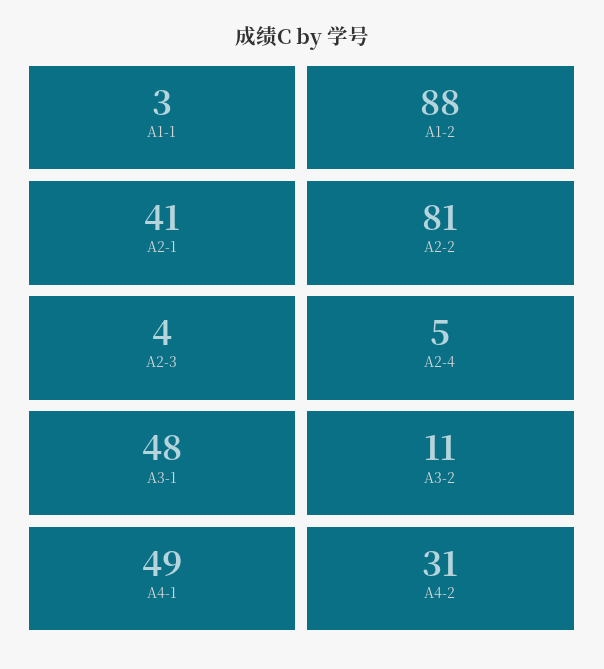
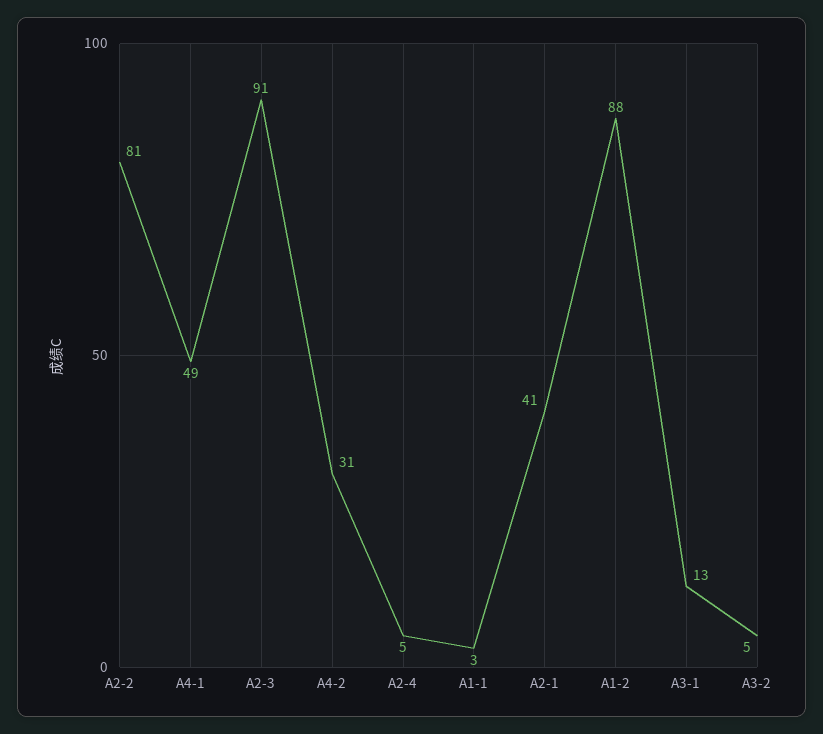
  {
    "A1-1": 3,
    "A1-2": 88,
    "A2-1": 41,
    "A2-2": 81,
-   "A2-3": 4,
+   "A2-3": 91,
    "A2-4": 5,
-   "A3-1": 48,
+   "A3-1": 13,
-   "A3-2": 11,
+   "A3-2": 5,
    "A4-1": 49,
    "A4-2": 31
  }

